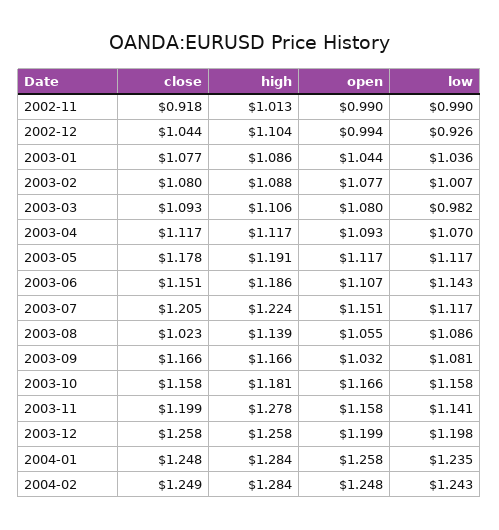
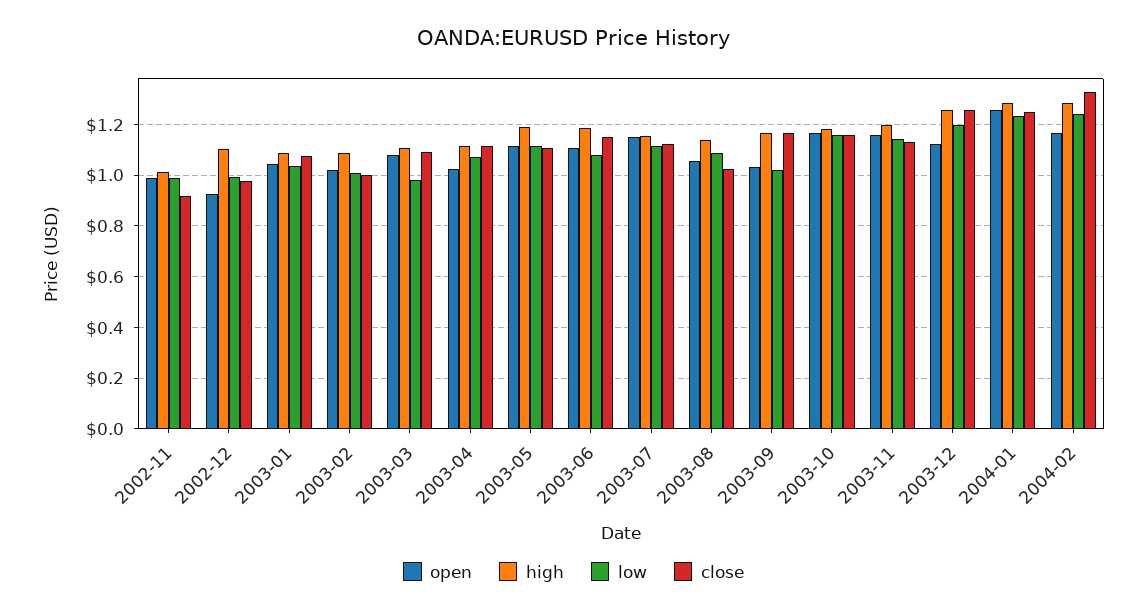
  {
    "close": {
      "2002-11": 0.918,
-     "2002-12": 1.044,
+     "2002-12": 0.975,
      "2003-01": 1.077,
-     "2003-02": 1.08,
+     "2003-02": 1,
      "2003-03": 1.093,
      "2003-04": 1.117,
-     "2003-05": 1.178,
+     "2003-05": 1.1,
      "2003-06": 1.151,
-     "2003-07": 1.205,
+     "2003-07": 1.125,
      "2003-08": 1.023,
      "2003-09": 1.166,
      "2003-10": 1.158,
-     "2003-11": 1.199,
+     "2003-11": 1.125,
      "2003-12": 1.258,
      "2004-01": 1.248,
-     "2004-02": 1.249
+     "2004-02": 1.325
    },
    "high": {
      "2002-11": 1.013,
      "2002-12": 1.104,
      "2003-01": 1.086,
      "2003-02": 1.088,
      "2003-03": 1.106,
      "2003-04": 1.117,
      "2003-05": 1.191,
      "2003-06": 1.186,
-     "2003-07": 1.224,
+     "2003-07": 1.15,
      "2003-08": 1.139,
      "2003-09": 1.166,
      "2003-10": 1.181,
-     "2003-11": 1.278,
+     "2003-11": 1.2,
      "2003-12": 1.258,
      "2004-01": 1.284,
      "2004-02": 1.284
    },
    "open": {
      "2002-11": 0.99,
-     "2002-12": 0.994,
+     "2002-12": 0.925,
      "2003-01": 1.044,
-     "2003-02": 1.077,
+     "2003-02": 1.025,
      "2003-03": 1.08,
-     "2003-04": 1.093,
+     "2003-04": 1.025,
      "2003-05": 1.117,
      "2003-06": 1.107,
      "2003-07": 1.151,
      "2003-08": 1.055,
      "2003-09": 1.032,
      "2003-10": 1.166,
      "2003-11": 1.158,
-     "2003-12": 1.199,
+     "2003-12": 1.125,
      "2004-01": 1.258,
-     "2004-02": 1.248
+     "2004-02": 1.175
    },
    "low": {
      "2002-11": 0.99,
-     "2002-12": 0.926,
+     "2002-12": 1,
      "2003-01": 1.036,
      "2003-02": 1.007,
      "2003-03": 0.982,
      "2003-04": 1.07,
      "2003-05": 1.117,
-     "2003-06": 1.143,
+     "2003-06": 1.075,
      "2003-07": 1.117,
      "2003-08": 1.086,
-     "2003-09": 1.081,
+     "2003-09": 1.025,
      "2003-10": 1.158,
      "2003-11": 1.141,
      "2003-12": 1.198,
      "2004-01": 1.235,
      "2004-02": 1.243
    }
  }

